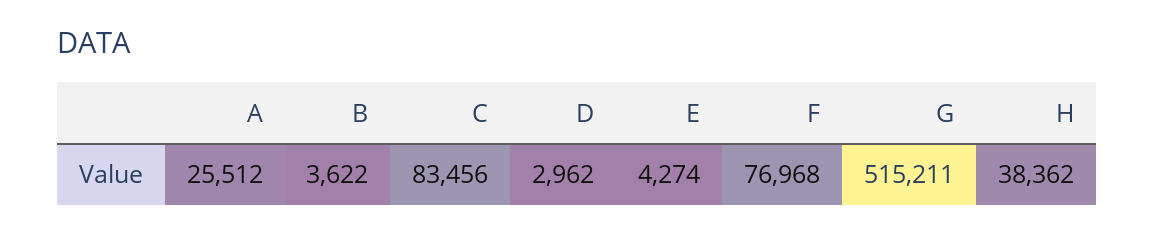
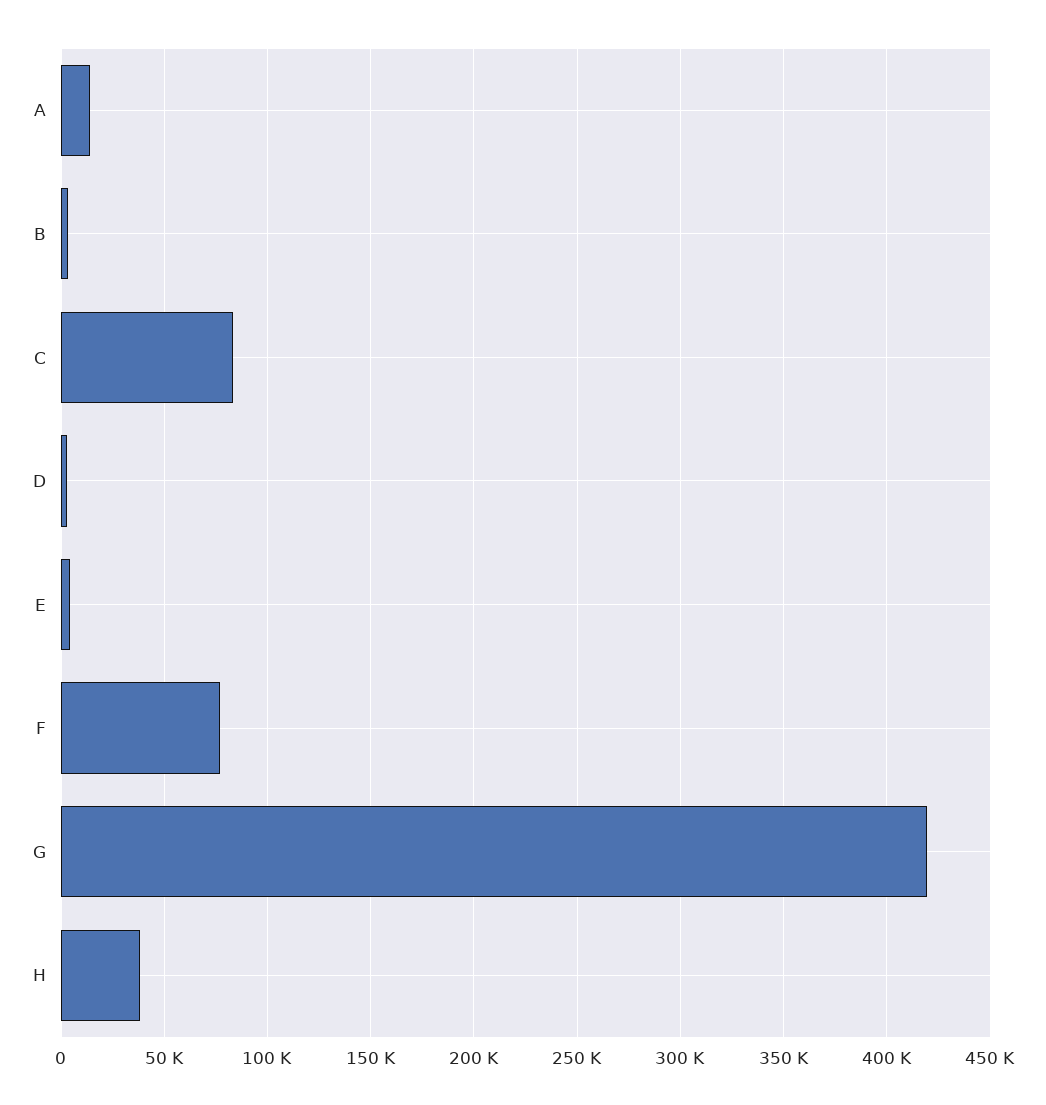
  {
-   "A": 25512,
+   "A": 15000,
    "B": 3622,
    "C": 83456,
    "D": 2962,
    "E": 4274,
    "F": 76968,
-   "G": 515211,
+   "G": 420000,
    "H": 38362
  }

